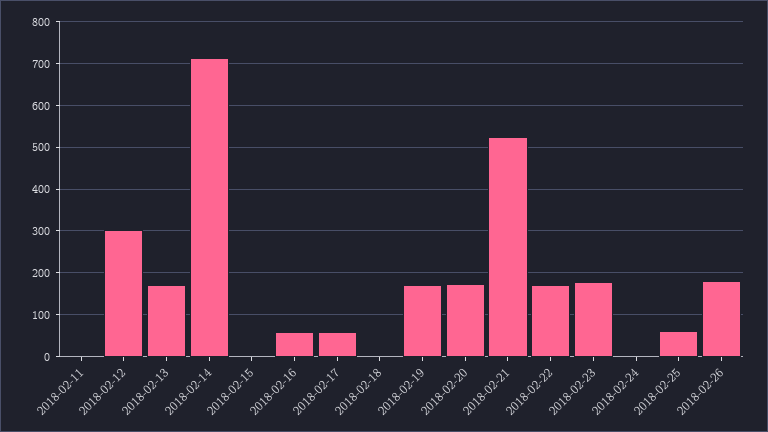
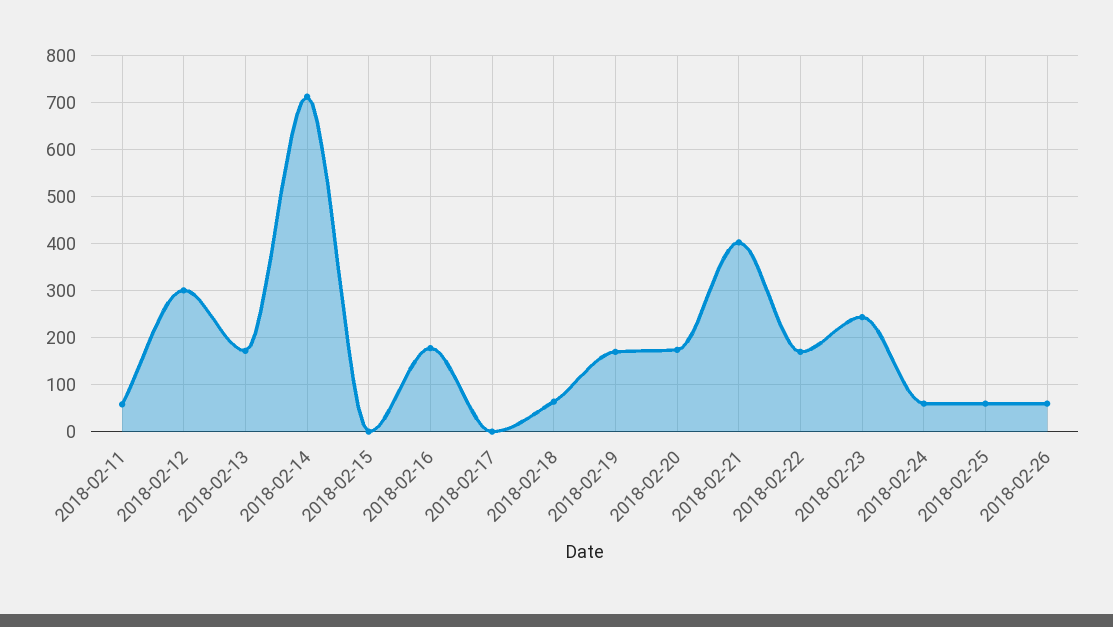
  {
-   "2018-02-11": 0,
+   "2018-02-11": 60,
    "2018-02-12": 300,
    "2018-02-13": 180,
    "2018-02-14": 720,
    "2018-02-15": 0,
-   "2018-02-16": 60,
+   "2018-02-16": 180,
-   "2018-02-17": 60,
+   "2018-02-17": 0,
-   "2018-02-18": 0,
+   "2018-02-18": 60,
    "2018-02-19": 180,
    "2018-02-20": 180,
-   "2018-02-21": 520,
+   "2018-02-21": 400,
    "2018-02-22": 180,
-   "2018-02-23": 180,
+   "2018-02-23": 240,
-   "2018-02-24": 0,
+   "2018-02-24": 60,
    "2018-02-25": 60,
-   "2018-02-26": 180
+   "2018-02-26": 60
  }

